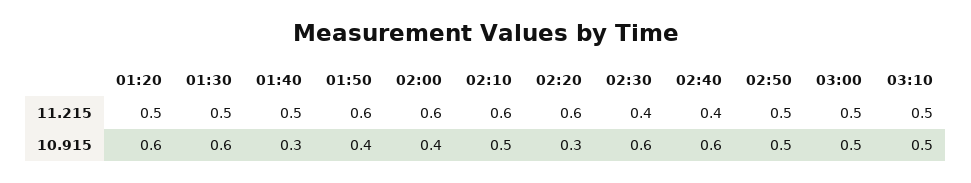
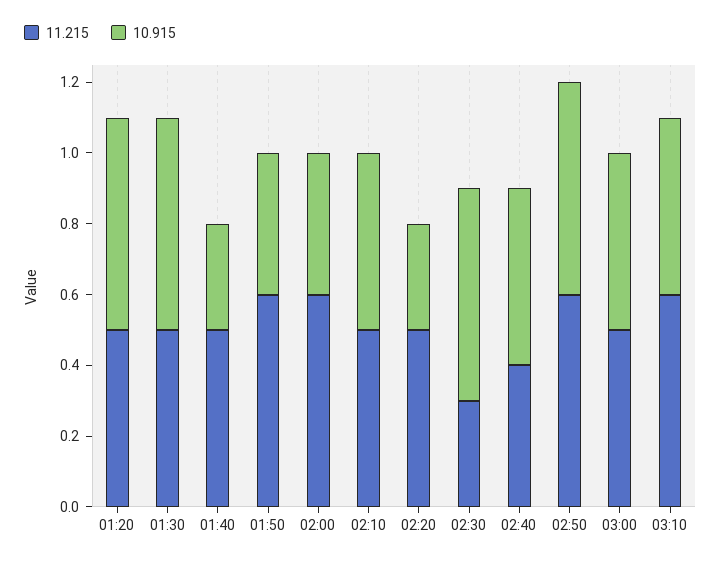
  {
    "11.215": {
      "01:20": 0.5,
      "01:30": 0.5,
      "01:40": 0.5,
      "01:50": 0.6,
      "02:00": 0.6,
-     "02:10": 0.6,
+     "02:10": 0.5,
-     "02:20": 0.6,
+     "02:20": 0.5,
-     "02:30": 0.4,
+     "02:30": 0.3,
      "02:40": 0.4,
-     "02:50": 0.5,
+     "02:50": 0.6,
      "03:00": 0.5,
-     "03:10": 0.5
+     "03:10": 0.6
    },
    "10.915": {
      "01:20": 0.6,
      "01:30": 0.6,
      "01:40": 0.3,
      "01:50": 0.4,
      "02:00": 0.4,
      "02:10": 0.5,
      "02:20": 0.3,
      "02:30": 0.6,
-     "02:40": 0.6,
+     "02:40": 0.5,
-     "02:50": 0.5,
+     "02:50": 0.6,
      "03:00": 0.5,
      "03:10": 0.5
    }
  }

